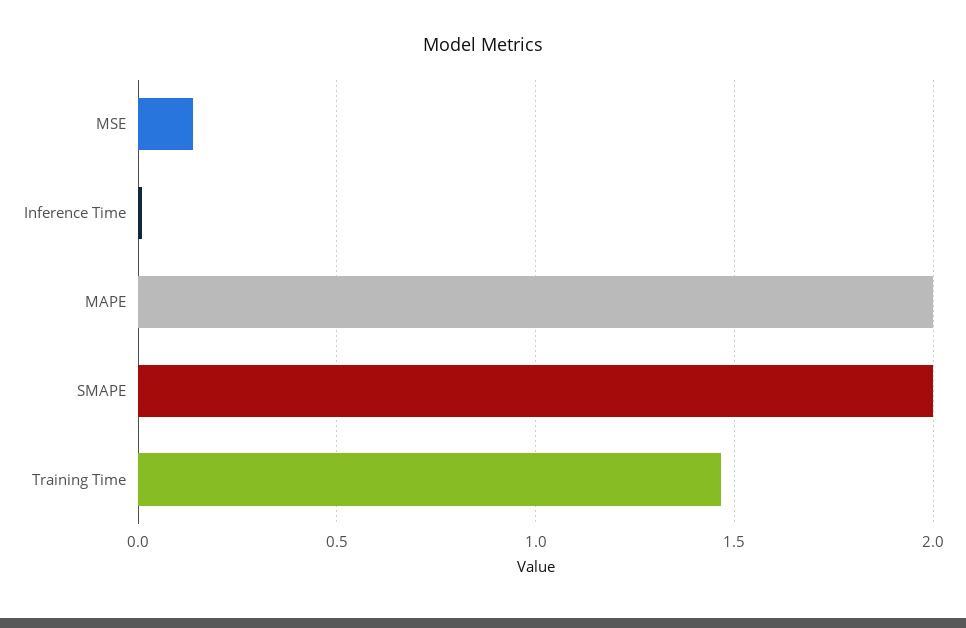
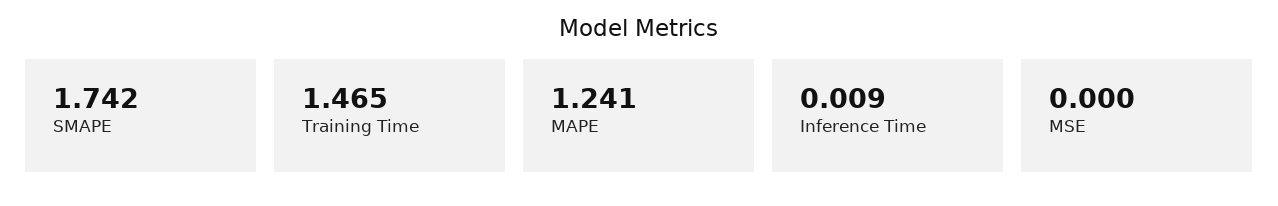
  {
-   "MSE": 0.15,
+   "MSE": 0,
    "Inference Time": 0.009,
-   "MAPE": 2,
+   "MAPE": 1.241,
-   "SMAPE": 2,
+   "SMAPE": 1.742,
    "Training Time": 1.465
  }

